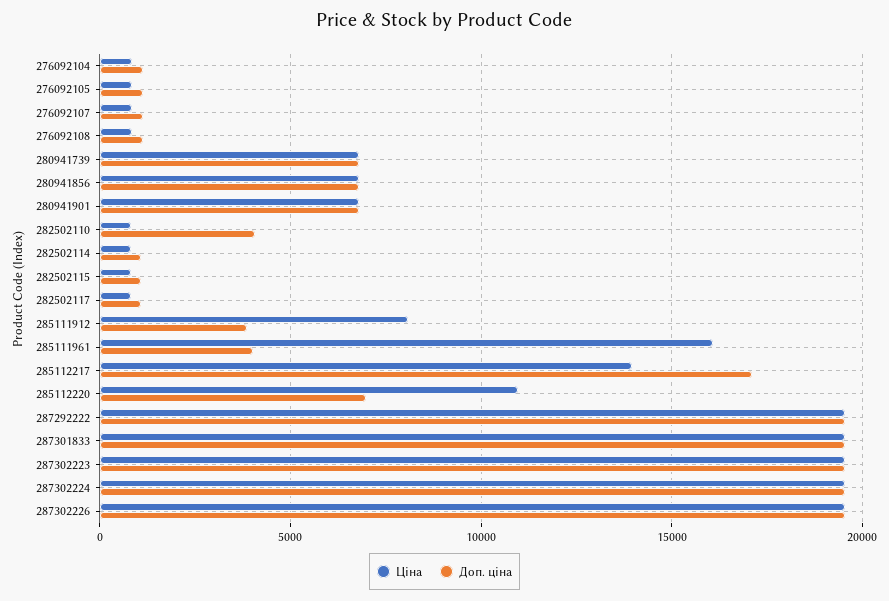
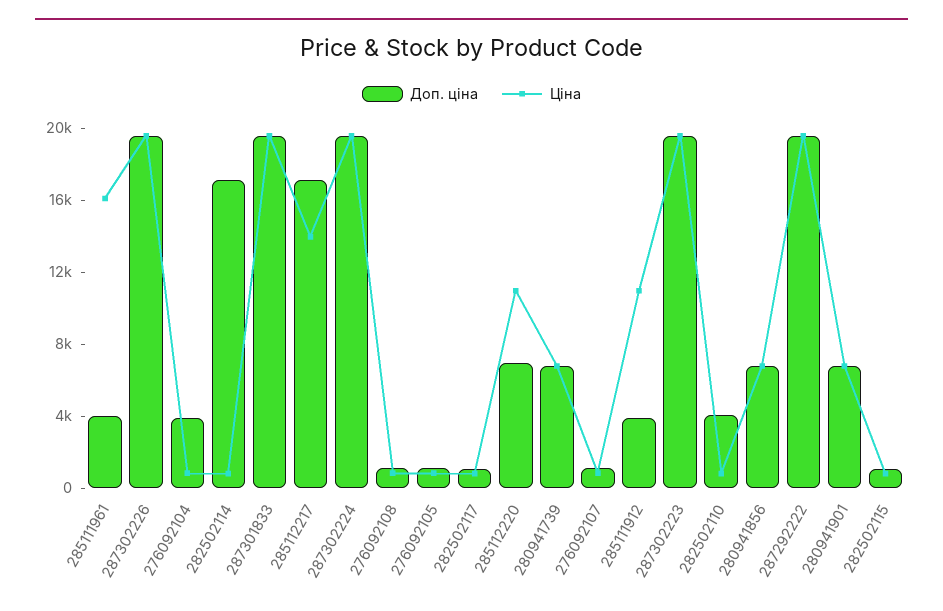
  {
    "Ціна": {
      "276092104": 1000,
      "276092105": 1000,
      "276092107": 1000,
      "276092108": 1000,
      "280941739": 7000,
      "280941856": 7000,
      "280941901": 7000,
      "282502110": 1000,
      "282502114": 1000,
      "282502115": 1000,
      "282502117": 1000,
-     "285111912": 8000,
+     "285111912": 11000,
      "285111961": 16000,
      "285112217": 14000,
      "285112220": 11000,
      "287292222": 19500,
      "287301833": 19500,
      "287302223": 19500,
      "287302224": 19500,
      "287302226": 19500
    },
    "Доп. ціна": {
-     "276092104": 1000,
+     "276092104": 4000,
      "276092105": 1000,
      "276092107": 1000,
      "276092108": 1000,
      "280941739": 7000,
      "280941856": 7000,
      "280941901": 7000,
      "282502110": 4000,
-     "282502114": 1000,
+     "282502114": 17000,
      "282502115": 1000,
      "282502117": 1000,
      "285111912": 4000,
      "285111961": 4000,
      "285112217": 17000,
      "285112220": 7000,
      "287292222": 19500,
      "287301833": 19500,
      "287302223": 19500,
      "287302224": 19500,
      "287302226": 19500
    }
  }

